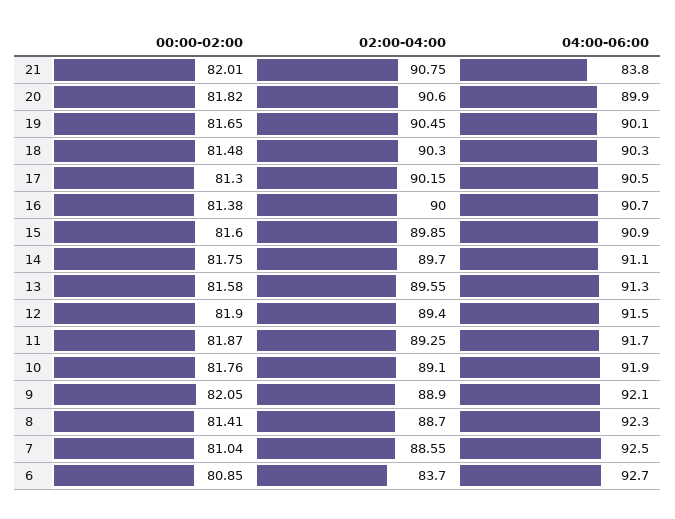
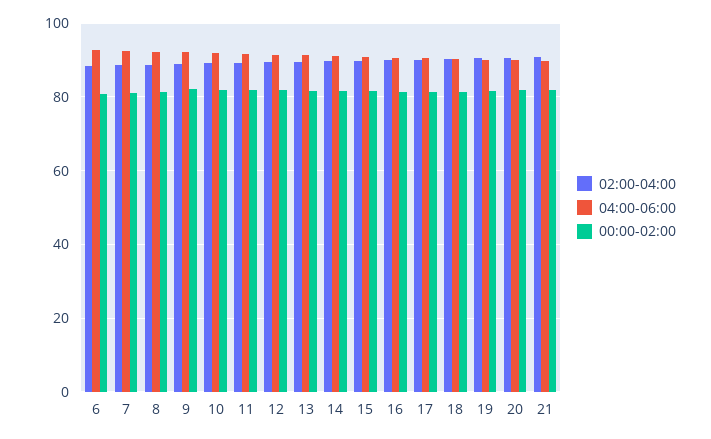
  {
    "00:00-02:00": {
      "21": 82.01,
      "20": 81.82,
      "19": 81.65,
      "18": 81.48,
      "17": 81.3,
      "16": 81.38,
      "15": 81.6,
      "14": 81.75,
      "13": 81.58,
      "12": 81.9,
      "11": 81.87,
      "10": 81.76,
      "9": 82.05,
      "8": 81.41,
      "7": 81.04,
      "6": 80.85
    },
    "02:00-04:00": {
      "21": 90.75,
      "20": 90.6,
      "19": 90.45,
      "18": 90.3,
      "17": 90.15,
      "16": 90,
      "15": 89.85,
      "14": 89.7,
      "13": 89.55,
      "12": 89.4,
      "11": 89.25,
      "10": 89.1,
      "9": 88.9,
      "8": 88.7,
      "7": 88.55,
-     "6": 83.7
+     "6": 88
    },
    "04:00-06:00": {
-     "21": 83.8,
+     "21": 90,
      "20": 89.9,
      "19": 90.1,
      "18": 90.3,
      "17": 90.5,
      "16": 90.7,
      "15": 90.9,
      "14": 91.1,
      "13": 91.3,
      "12": 91.5,
      "11": 91.7,
      "10": 91.9,
      "9": 92.1,
      "8": 92.3,
      "7": 92.5,
      "6": 92.7
    }
  }

